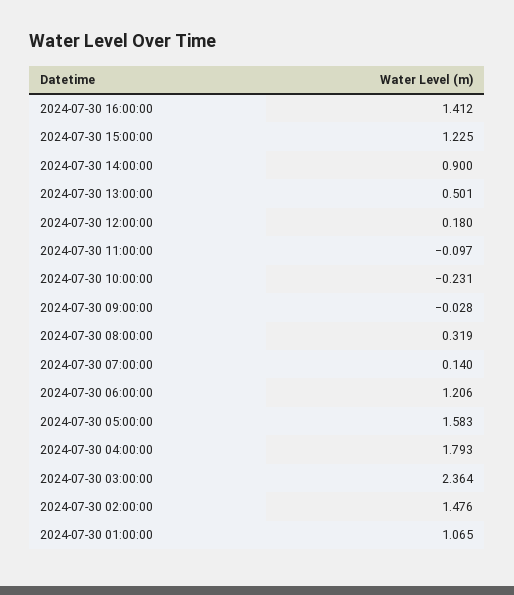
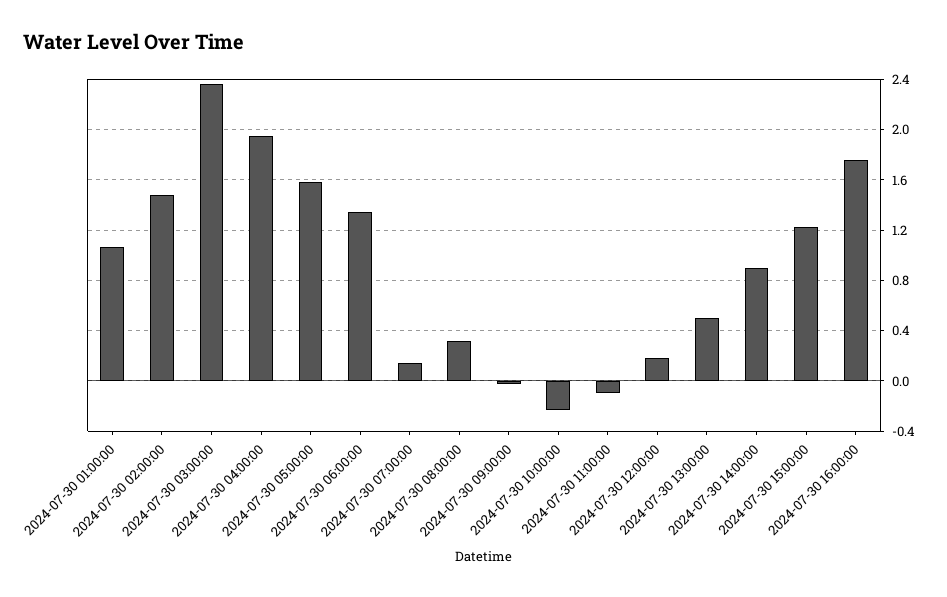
  {
-   "2024-07-30 16:00:00": 1.412,
+   "2024-07-30 16:00:00": 1.75,
    "2024-07-30 15:00:00": 1.225,
    "2024-07-30 14:00:00": 0.9,
    "2024-07-30 13:00:00": 0.501,
    "2024-07-30 12:00:00": 0.18,
    "2024-07-30 11:00:00": -0.097,
    "2024-07-30 10:00:00": -0.231,
    "2024-07-30 09:00:00": -0.028,
    "2024-07-30 08:00:00": 0.319,
    "2024-07-30 07:00:00": 0.14,
-   "2024-07-30 06:00:00": 1.206,
+   "2024-07-30 06:00:00": 1.35,
    "2024-07-30 05:00:00": 1.583,
-   "2024-07-30 04:00:00": 1.793,
+   "2024-07-30 04:00:00": 1.95,
    "2024-07-30 03:00:00": 2.364,
    "2024-07-30 02:00:00": 1.476,
    "2024-07-30 01:00:00": 1.065
  }

